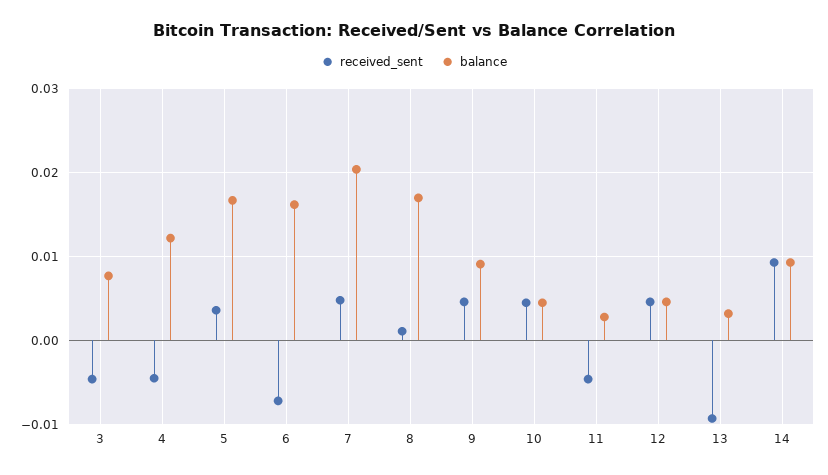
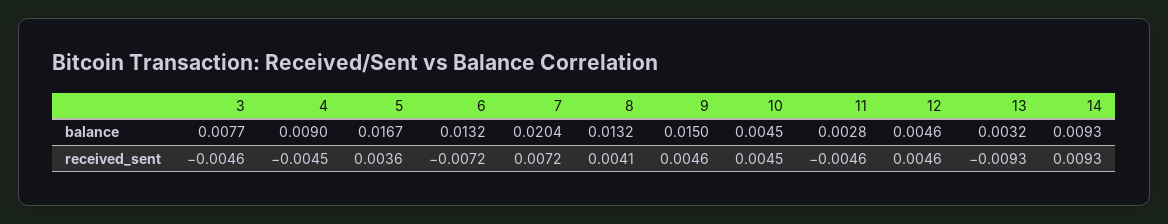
  {
    "received_sent": {
      "3": -0.0046,
      "4": -0.0045,
      "5": 0.0036,
      "6": -0.0072,
-     "7": 0.005,
+     "7": 0.0072,
-     "8": 0.001,
+     "8": 0.0041,
      "9": 0.0046,
      "10": 0.0045,
      "11": -0.0046,
      "12": 0.0046,
      "13": -0.0093,
      "14": 0.0093
    },
    "balance": {
      "3": 0.0077,
-     "4": 0.012,
+     "4": 0.009,
      "5": 0.0167,
-     "6": 0.016,
+     "6": 0.0132,
      "7": 0.0204,
-     "8": 0.017,
+     "8": 0.0132,
-     "9": 0.009,
+     "9": 0.015,
      "10": 0.0045,
      "11": 0.0028,
      "12": 0.0046,
      "13": 0.0032,
      "14": 0.0093
    }
  }

